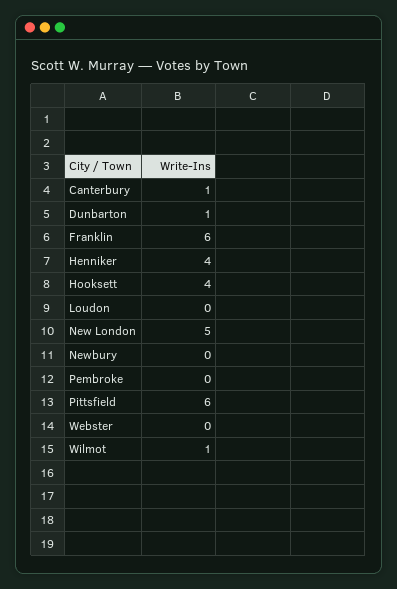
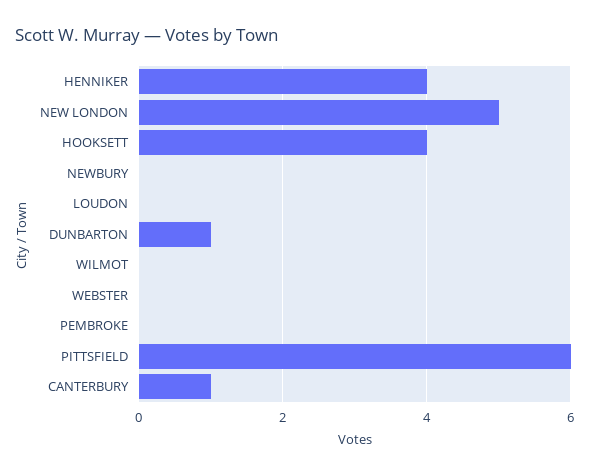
  {
    "Canterbury": 1,
    "Dunbarton": 1,
-   "Franklin": 6,
    "Henniker": 4,
    "Hooksett": 4,
    "Loudon": 0,
    "New London": 5,
    "Newbury": 0,
    "Pembroke": 0,
    "Pittsfield": 6,
    "Webster": 0,
-   "Wilmot": 1
+   "Wilmot": 0
  }

